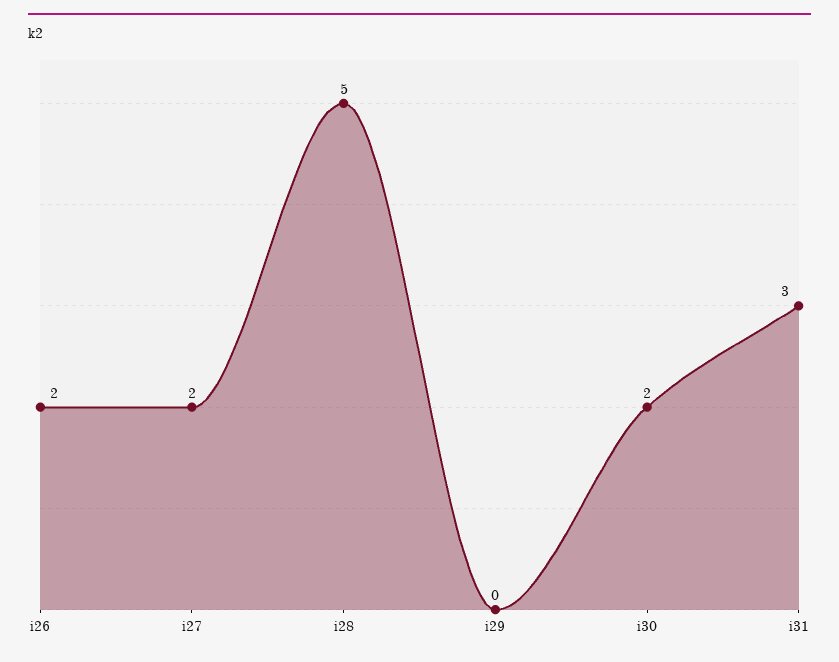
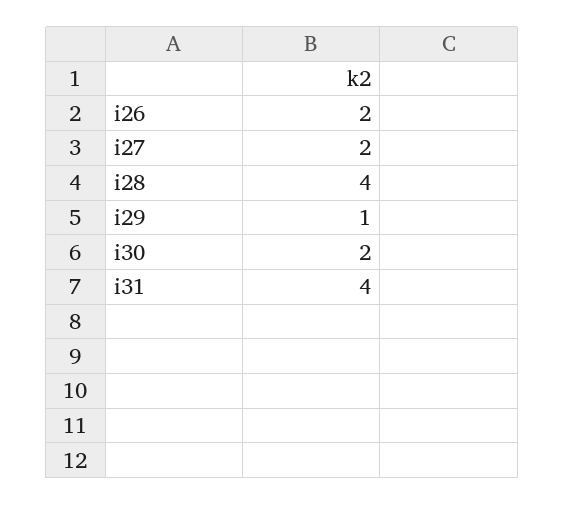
  {
    "i26": 2,
    "i27": 2,
-   "i28": 5,
+   "i28": 4,
-   "i29": 0,
+   "i29": 1,
    "i30": 2,
-   "i31": 3
+   "i31": 4
  }

